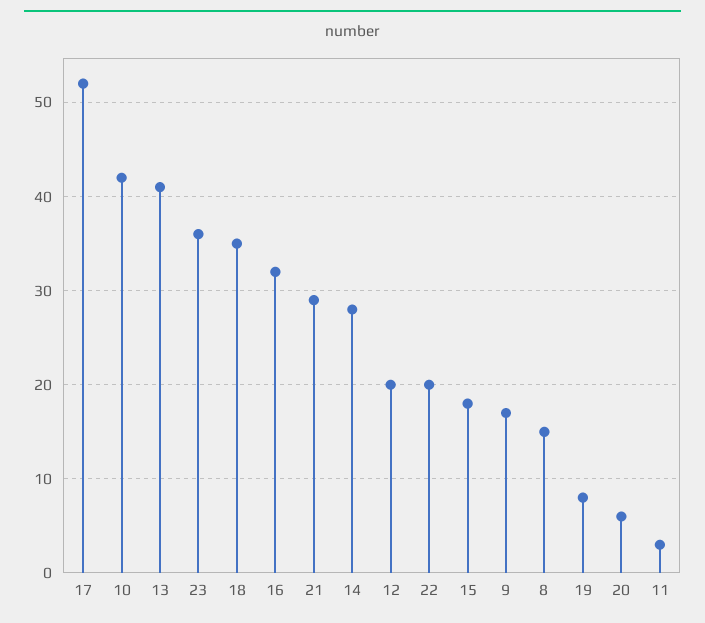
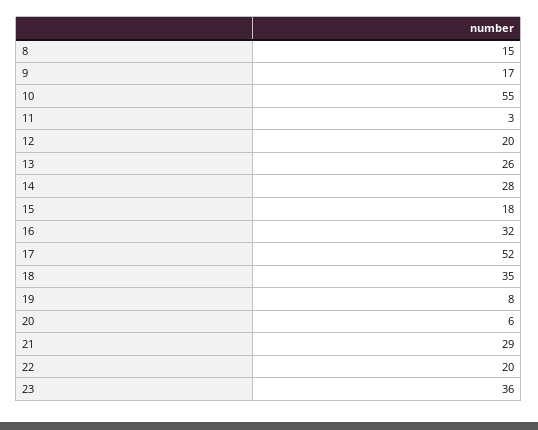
  {
    "17": 52,
-   "10": 42,
+   "10": 55,
-   "13": 41,
+   "13": 26,
    "23": 36,
    "18": 35,
    "16": 32,
    "21": 29,
    "14": 28,
    "12": 20,
    "22": 20,
    "15": 18,
    "9": 17,
    "8": 15,
    "19": 8,
    "20": 6,
    "11": 3
  }

